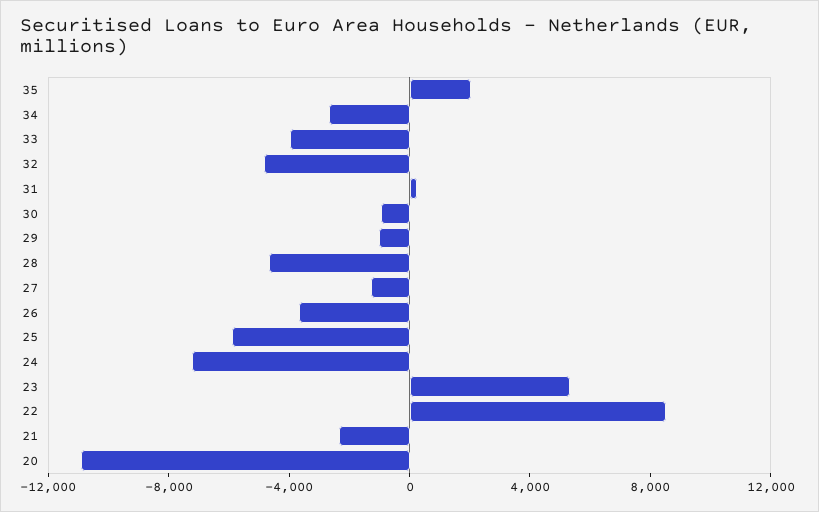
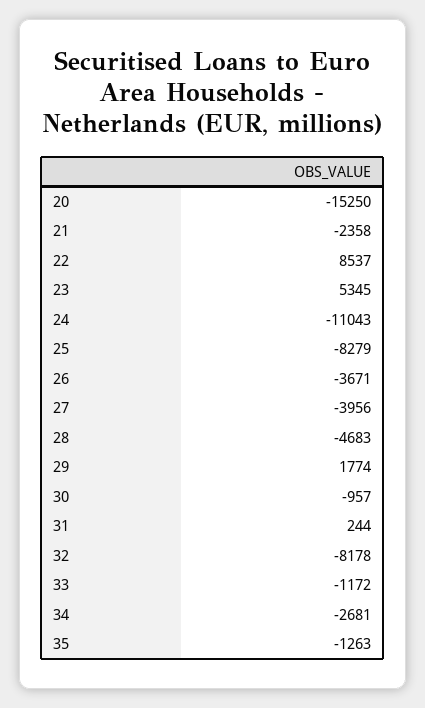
  {
-   "35": 2000,
+   "35": -1263,
    "34": -2681,
-   "33": -4000,
+   "33": -1172,
-   "32": -5000,
+   "32": -8178,
    "31": 244,
    "30": -957,
-   "29": -1000,
+   "29": 1774,
    "28": -4683,
-   "27": -1000,
+   "27": -3956,
    "26": -3671,
-   "25": -6000,
+   "25": -8279,
-   "24": -7000,
+   "24": -11043,
    "23": 5345,
    "22": 8537,
    "21": -2358,
-   "20": -11000
+   "20": -15250
  }

